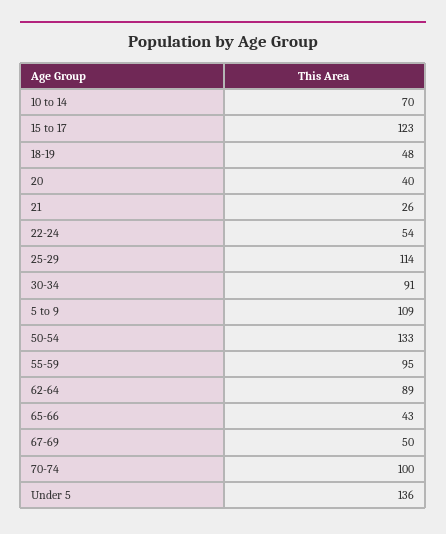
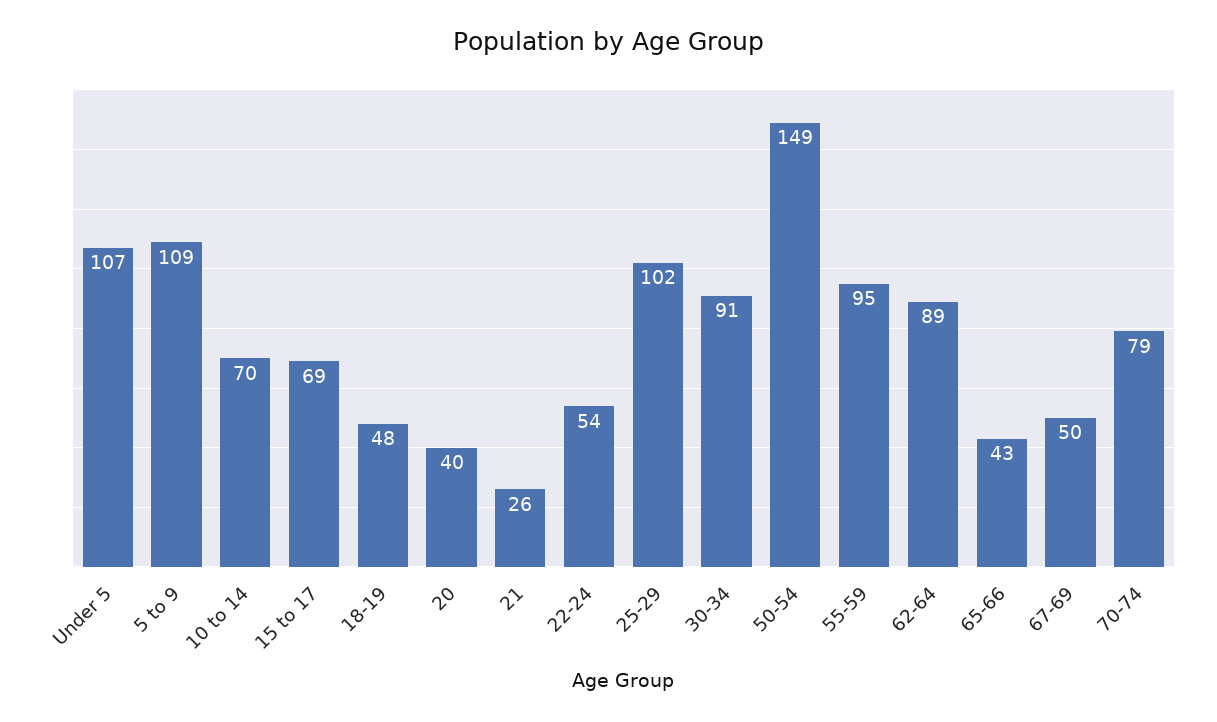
  {
    "10 to 14": 70,
-   "15 to 17": 123,
+   "15 to 17": 69,
    "18-19": 48,
    "20": 40,
    "21": 26,
    "22-24": 54,
-   "25-29": 114,
+   "25-29": 102,
    "30-34": 91,
    "5 to 9": 109,
-   "50-54": 133,
+   "50-54": 149,
    "55-59": 95,
    "62-64": 89,
    "65-66": 43,
    "67-69": 50,
-   "70-74": 100,
+   "70-74": 79,
-   "Under 5": 136
+   "Under 5": 107
  }

